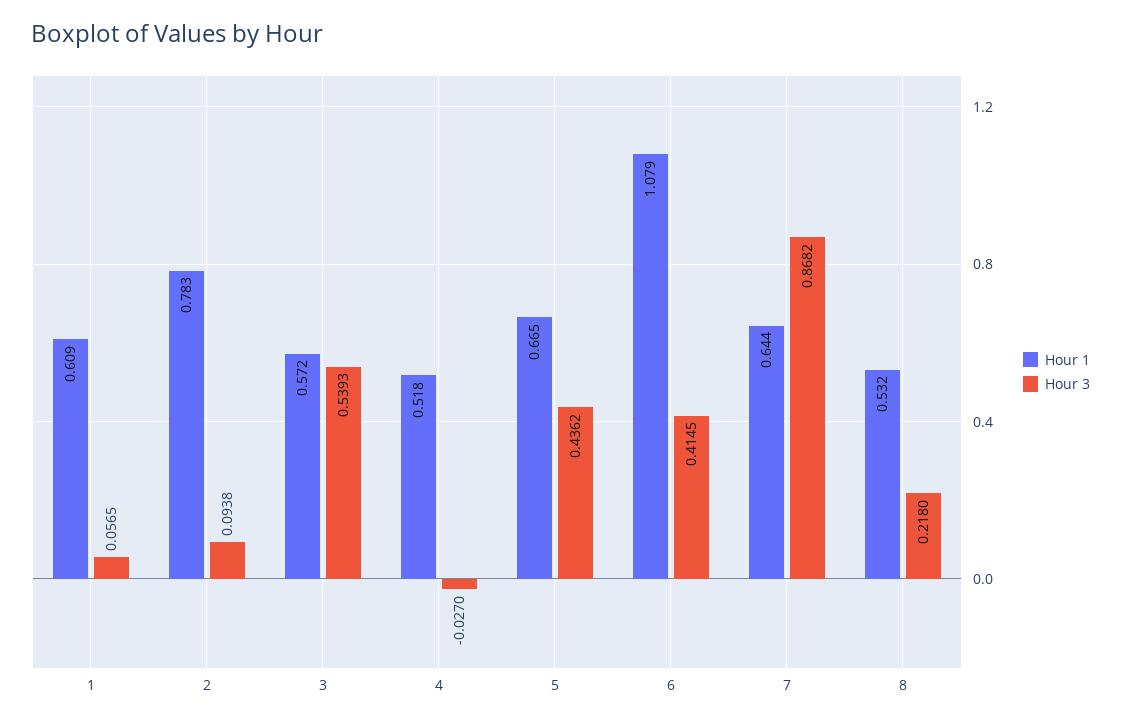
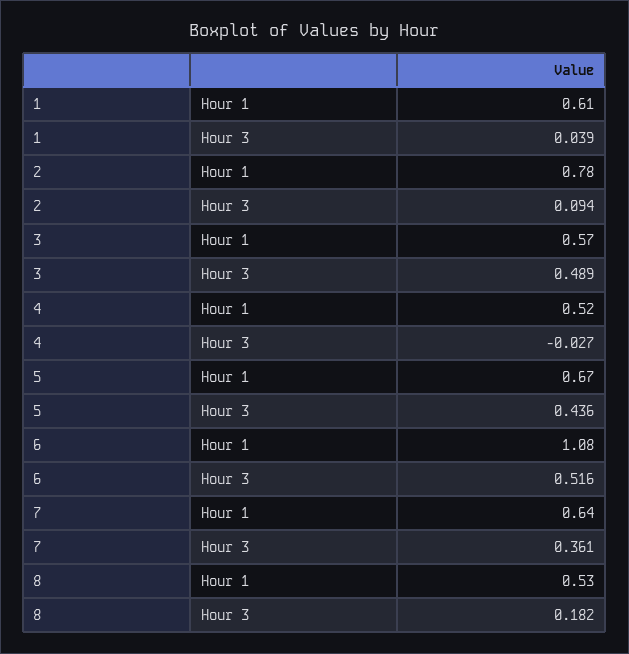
  {
    "Hour 1": {
      "1": 0.609,
      "2": 0.783,
      "3": 0.572,
      "4": 0.518,
      "5": 0.665,
      "6": 1.079,
      "7": 0.644,
      "8": 0.532
    },
    "Hour 3": {
-     "1": 0.0565,
+     "1": 0.039,
      "2": 0.0938,
-     "3": 0.5393,
+     "3": 0.489,
      "4": -0.027,
      "5": 0.4362,
-     "6": 0.4145,
+     "6": 0.516,
-     "7": 0.8682,
+     "7": 0.361,
-     "8": 0.218
+     "8": 0.182
    }
  }

